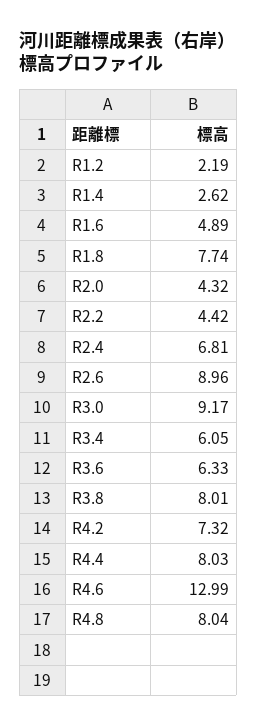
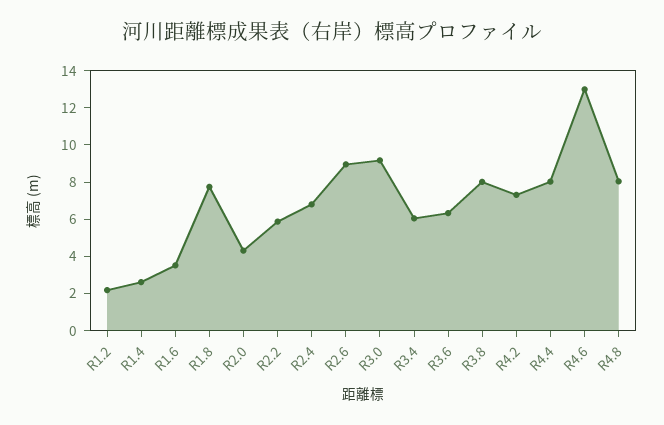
  {
    "R1.2": 2.19,
    "R1.4": 2.62,
-   "R1.6": 4.89,
+   "R1.6": 3.5,
    "R1.8": 7.74,
    "R2.0": 4.32,
-   "R2.2": 4.42,
+   "R2.2": 6,
    "R2.4": 6.81,
    "R2.6": 8.96,
    "R3.0": 9.17,
    "R3.4": 6.05,
    "R3.6": 6.33,
    "R3.8": 8.01,
    "R4.2": 7.32,
    "R4.4": 8.03,
    "R4.6": 12.99,
    "R4.8": 8.04
  }

